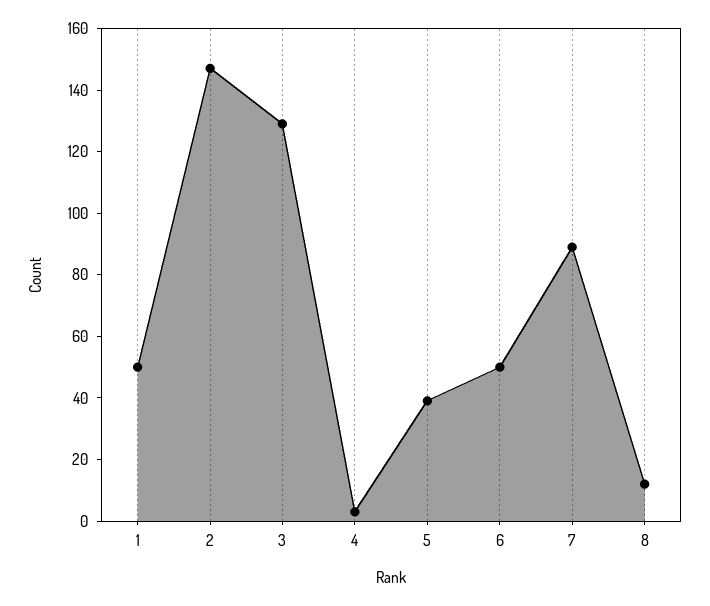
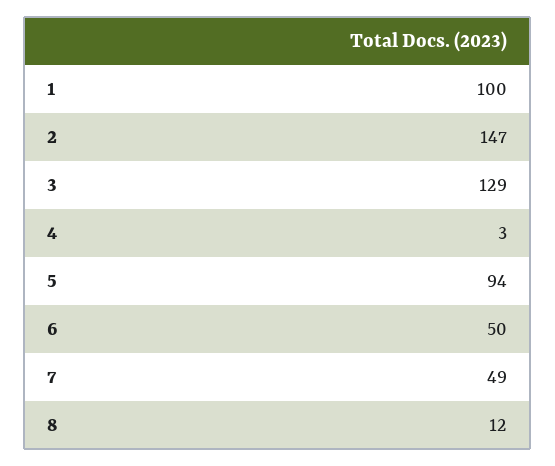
  {
-   "1": 50,
+   "1": 100,
    "2": 147,
    "3": 129,
    "4": 3,
-   "5": 40,
+   "5": 94,
    "6": 50,
-   "7": 90,
+   "7": 49,
    "8": 12
  }

